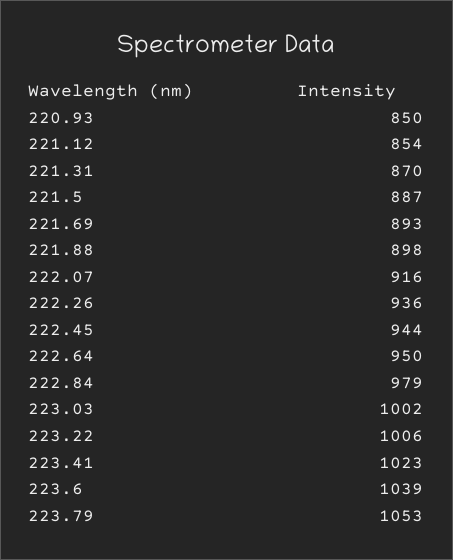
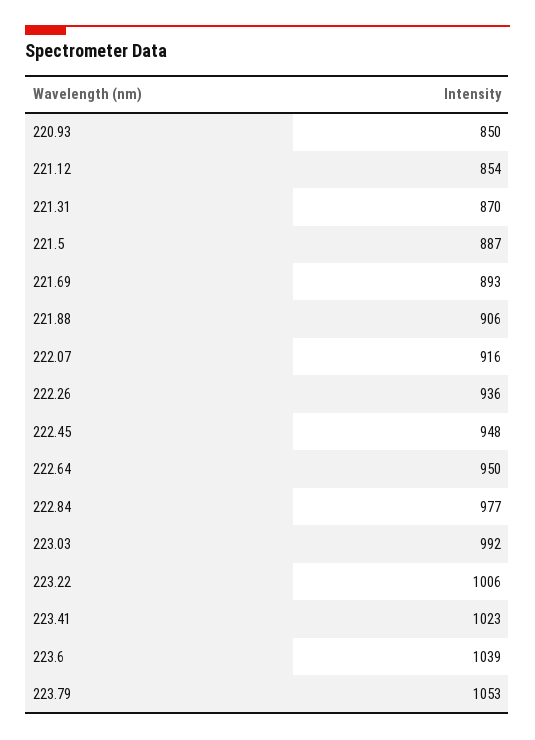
  {
    "220.93": 850,
    "221.12": 854,
    "221.31": 870,
    "221.5": 887,
    "221.69": 893,
-   "221.88": 898,
+   "221.88": 906,
    "222.07": 916,
    "222.26": 936,
-   "222.45": 944,
+   "222.45": 948,
    "222.64": 950,
-   "222.84": 979,
+   "222.84": 977,
-   "223.03": 1002,
+   "223.03": 992,
    "223.22": 1006,
    "223.41": 1023,
    "223.6": 1039,
    "223.79": 1053
  }

